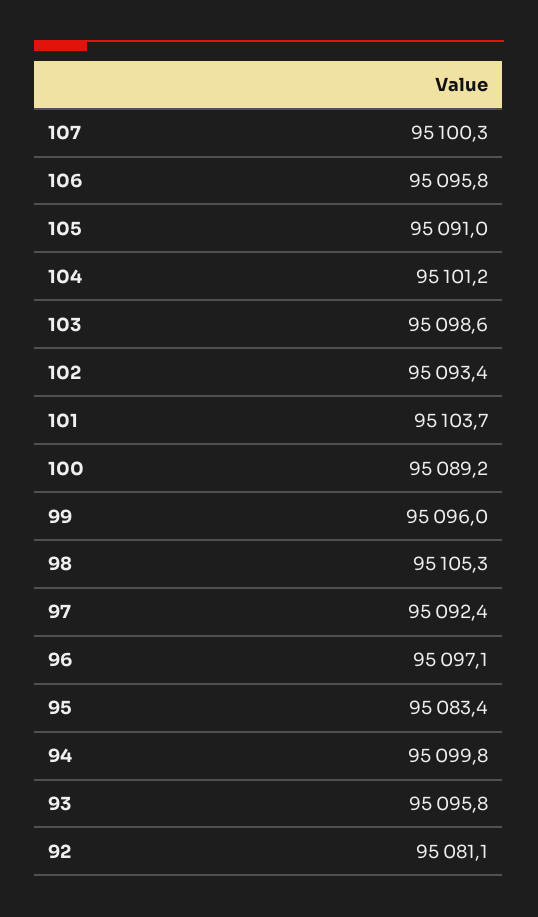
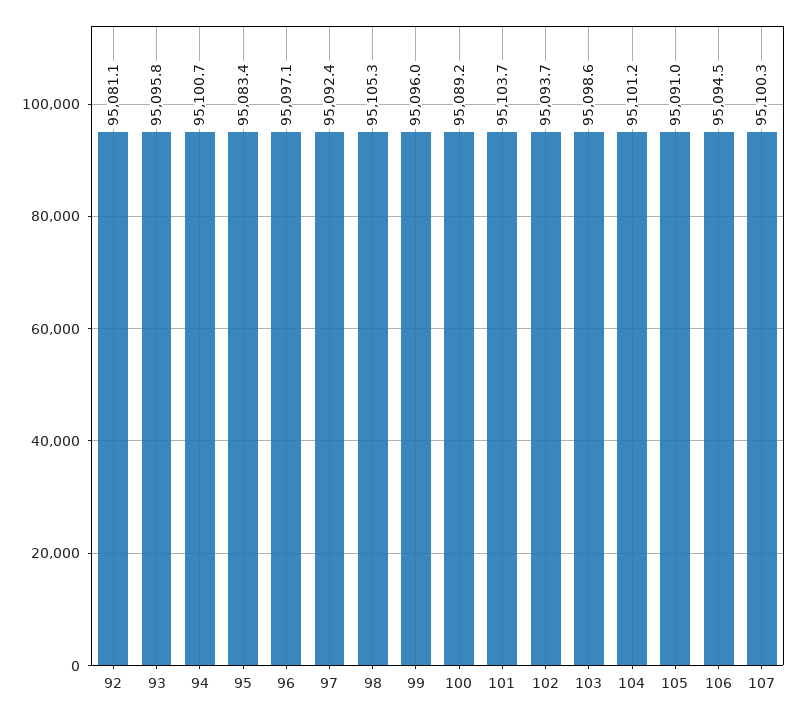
  {
    "107": 95100.3,
-   "106": 95095.8,
+   "106": 95094.5,
    "105": 95091,
    "104": 95101.2,
    "103": 95098.6,
-   "102": 95093.4,
+   "102": 95093.7,
    "101": 95103.7,
    "100": 95089.2,
    "99": 95096,
    "98": 95105.3,
    "97": 95092.4,
    "96": 95097.1,
    "95": 95083.4,
-   "94": 95099.8,
+   "94": 95100.7,
    "93": 95095.8,
    "92": 95081.1
  }

